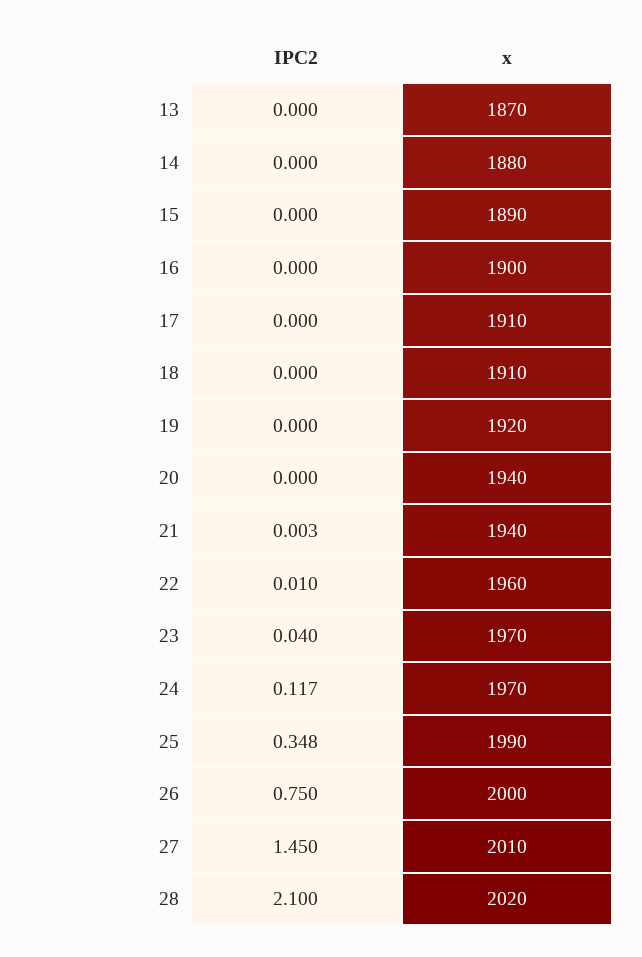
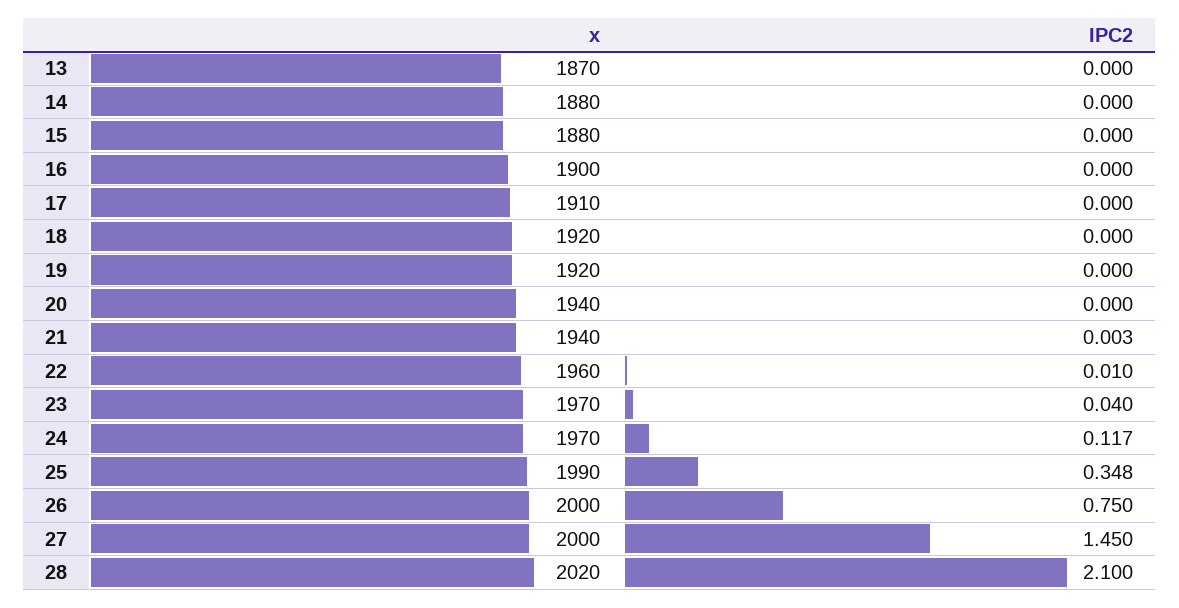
  {
    "IPC2": {
      "13": 0,
      "14": 0,
      "15": 0,
      "16": 0,
      "17": 0,
      "18": 0,
      "19": 0,
      "20": 0,
      "21": 0.003,
      "22": 0.01,
      "23": 0.04,
      "24": 0.117,
      "25": 0.348,
      "26": 0.75,
      "27": 1.45,
      "28": 2.1
    },
    "x": {
      "13": 1870,
      "14": 1880,
-     "15": 1890,
+     "15": 1880,
      "16": 1900,
      "17": 1910,
-     "18": 1910,
+     "18": 1920,
      "19": 1920,
      "20": 1940,
      "21": 1940,
      "22": 1960,
      "23": 1970,
      "24": 1970,
      "25": 1990,
      "26": 2000,
-     "27": 2010,
+     "27": 2000,
      "28": 2020
    }
  }

